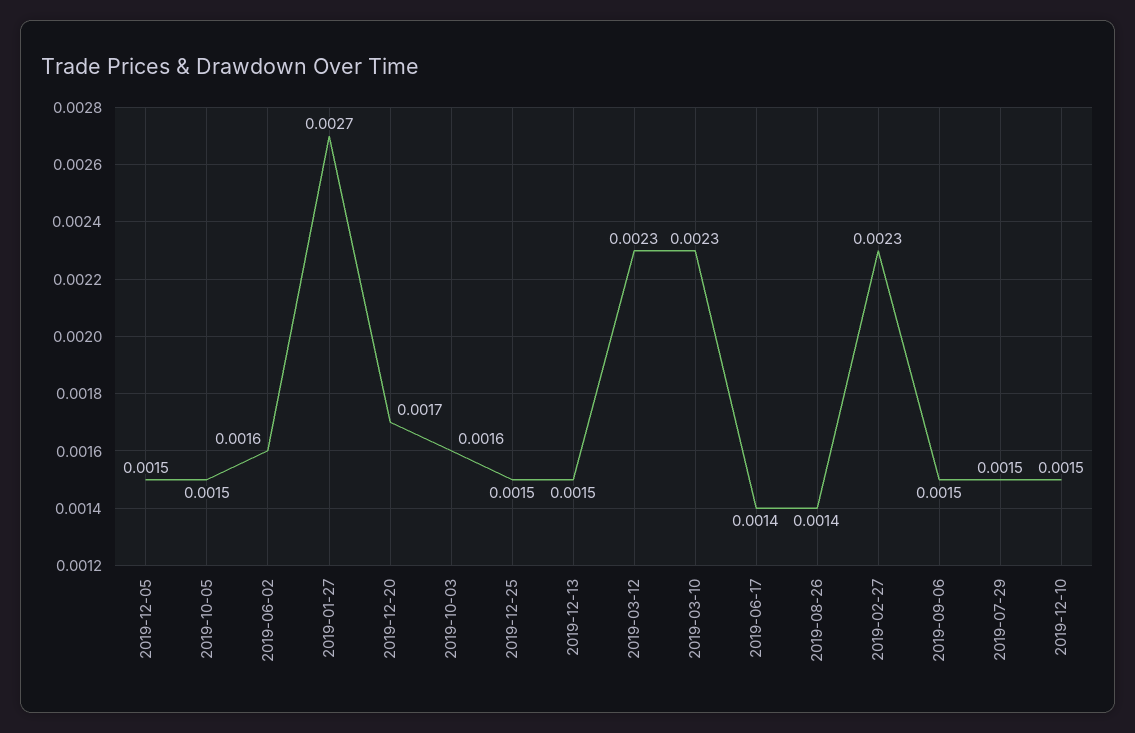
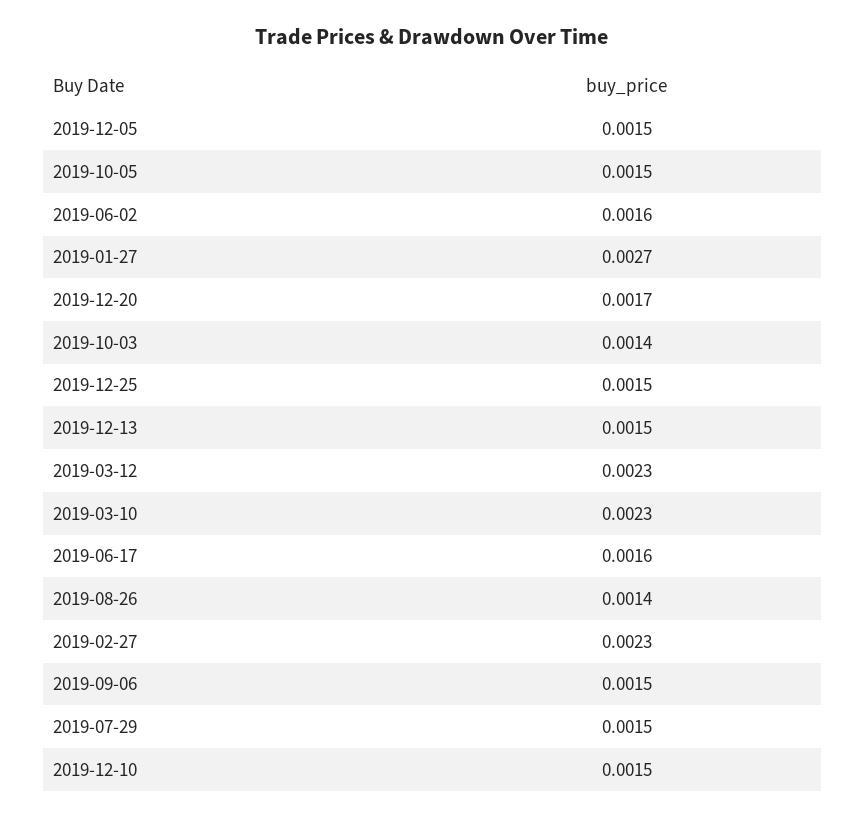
  {
    "2019-12-05": 0.0015,
    "2019-10-05": 0.0015,
    "2019-06-02": 0.0016,
    "2019-01-27": 0.0027,
    "2019-12-20": 0.0017,
-   "2019-10-03": 0.0016,
+   "2019-10-03": 0.0014,
    "2019-12-25": 0.0015,
    "2019-12-13": 0.0015,
    "2019-03-12": 0.0023,
    "2019-03-10": 0.0023,
-   "2019-06-17": 0.0014,
+   "2019-06-17": 0.0016,
    "2019-08-26": 0.0014,
    "2019-02-27": 0.0023,
    "2019-09-06": 0.0015,
    "2019-07-29": 0.0015,
    "2019-12-10": 0.0015
  }

